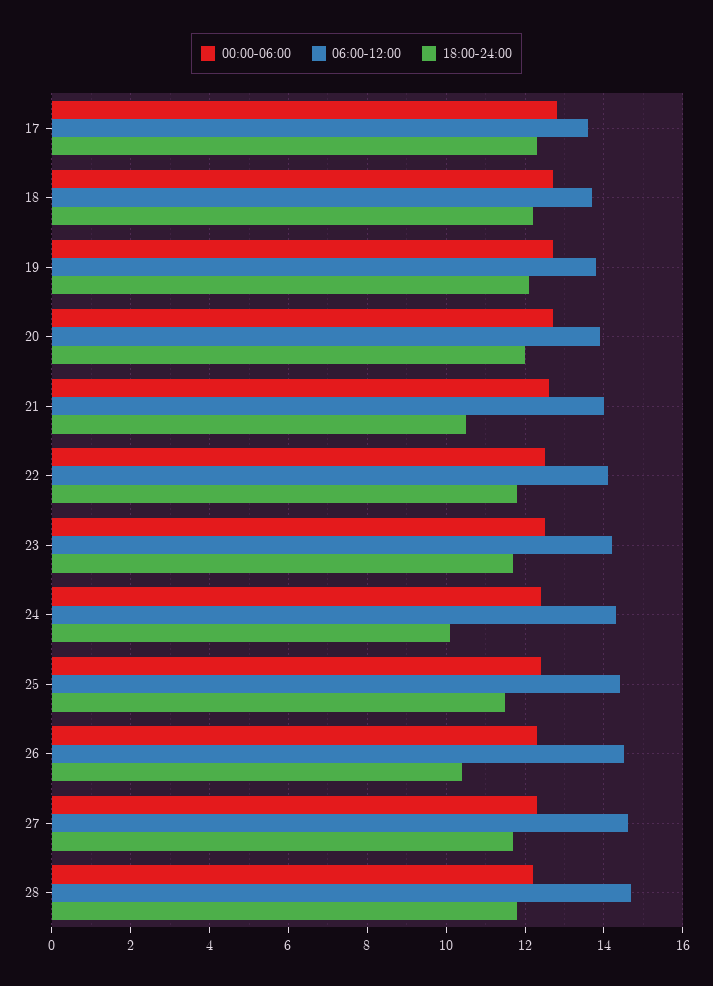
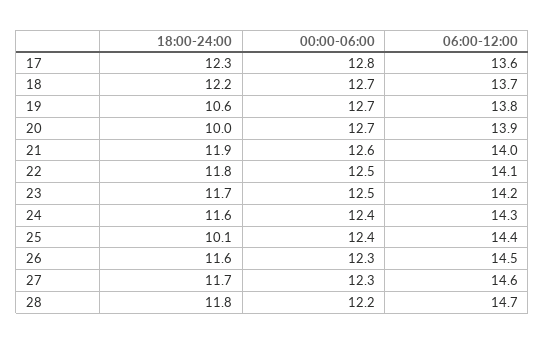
  {
    "00:00-06:00": {
      "17": 12.8,
      "18": 12.7,
      "19": 12.7,
      "20": 12.7,
      "21": 12.6,
      "22": 12.5,
      "23": 12.5,
      "24": 12.4,
      "25": 12.4,
      "26": 12.3,
      "27": 12.3,
      "28": 12.2
    },
    "06:00-12:00": {
      "17": 13.6,
      "18": 13.7,
      "19": 13.8,
      "20": 13.9,
      "21": 14,
      "22": 14.1,
      "23": 14.2,
      "24": 14.3,
      "25": 14.4,
      "26": 14.5,
      "27": 14.6,
      "28": 14.7
    },
    "18:00-24:00": {
      "17": 12.3,
      "18": 12.2,
-     "19": 12,
+     "19": 10.6,
-     "20": 12,
+     "20": 10,
-     "21": 10.5,
+     "21": 11.9,
      "22": 11.8,
      "23": 11.7,
-     "24": 10,
+     "24": 11.6,
-     "25": 11.5,
+     "25": 10.1,
-     "26": 10.5,
+     "26": 11.6,
      "27": 11.7,
      "28": 11.8
    }
  }

